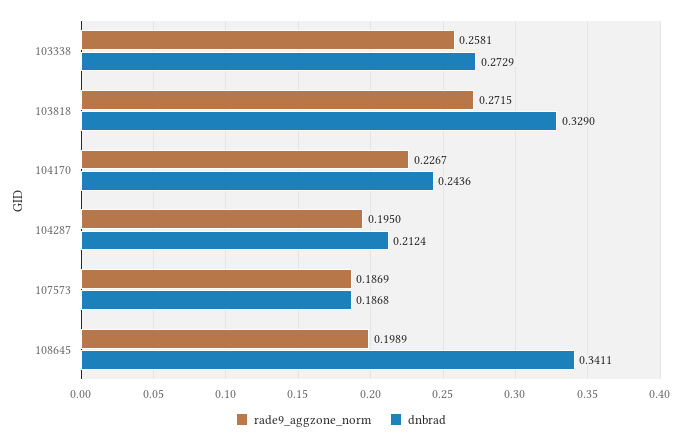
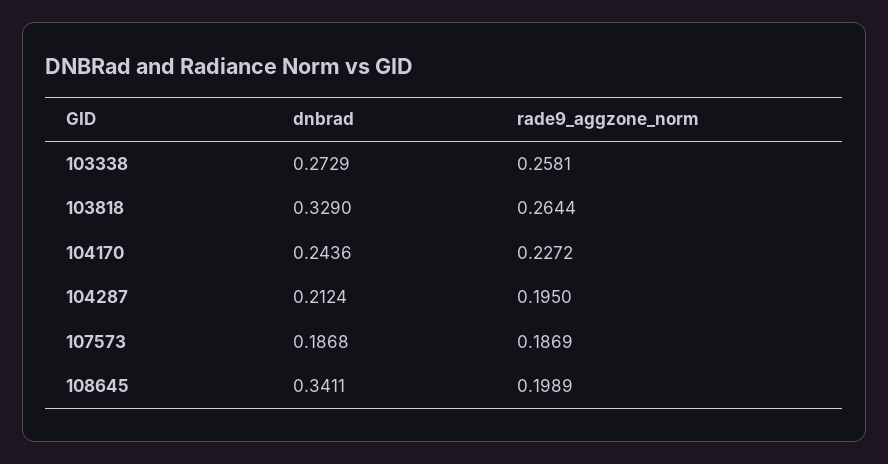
  {
    "rade9_aggzone_norm": {
      "103338": 0.2581,
-     "103818": 0.2715,
+     "103818": 0.2644,
-     "104170": 0.2267,
+     "104170": 0.2272,
      "104287": 0.195,
      "107573": 0.1869,
      "108645": 0.1989
    },
    "dnbrad": {
      "103338": 0.2729,
      "103818": 0.329,
      "104170": 0.2436,
      "104287": 0.2124,
      "107573": 0.1868,
      "108645": 0.3411
    }
  }

